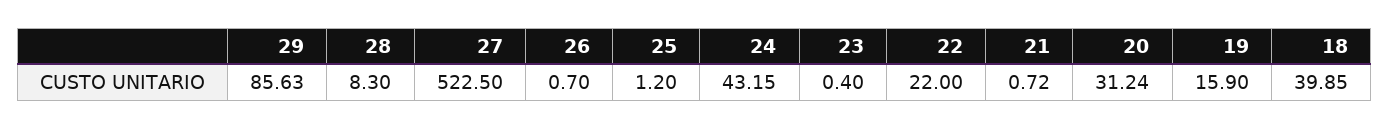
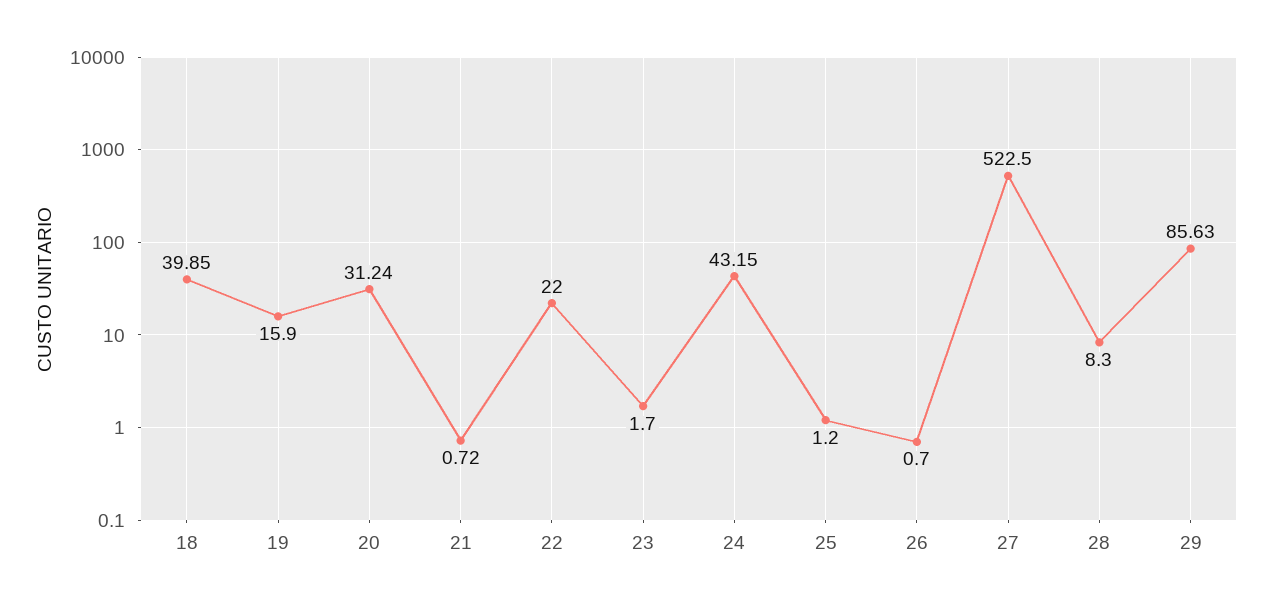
  {
    "29": 85.63,
    "28": 8.3,
    "27": 522.5,
    "26": 0.7,
    "25": 1.2,
    "24": 43.15,
-   "23": 0.4,
+   "23": 1.7,
    "22": 22,
    "21": 0.72,
    "20": 31.24,
    "19": 15.9,
    "18": 39.85
  }

